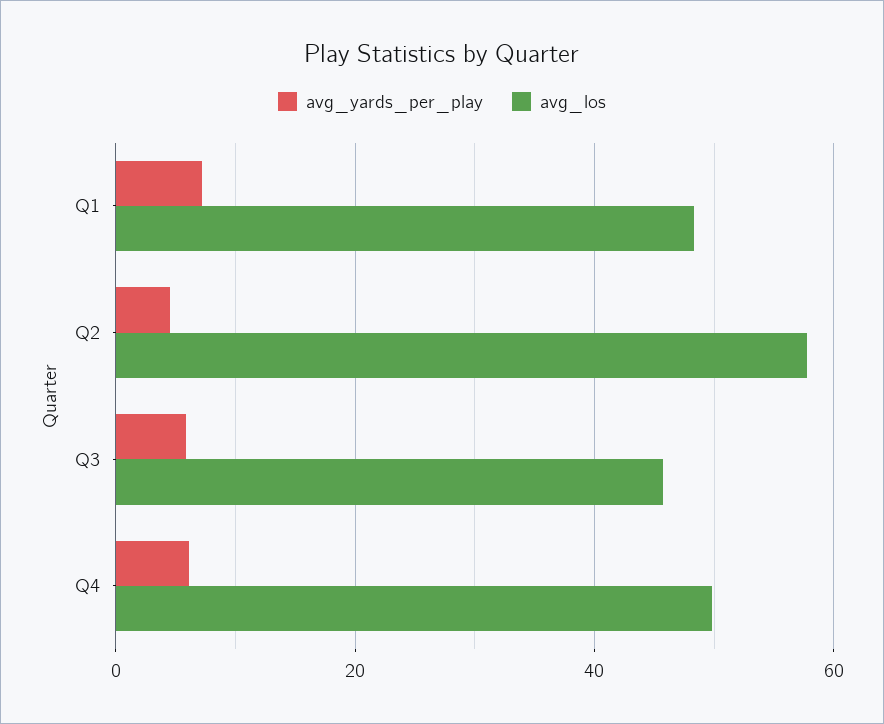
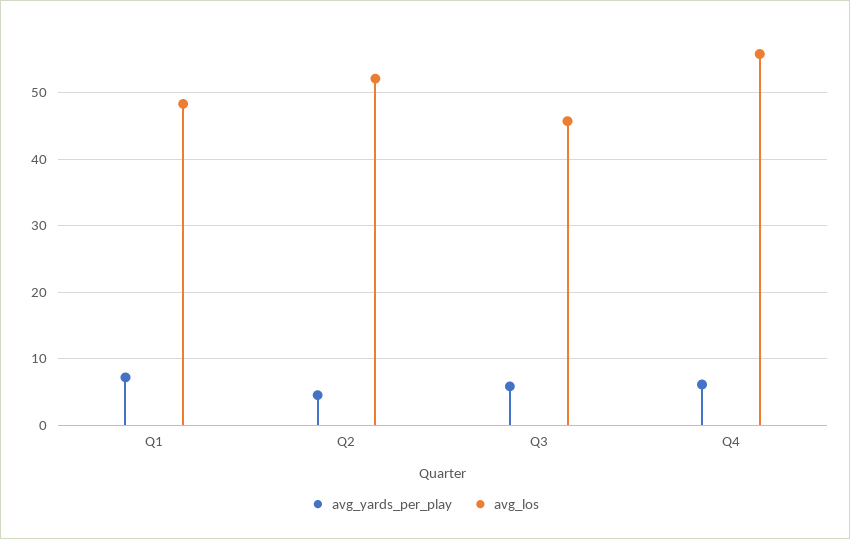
  {
    "avg_yards_per_play": {
      "Q1": 7,
      "Q2": 5,
      "Q3": 6,
      "Q4": 6
    },
    "avg_los": {
      "Q1": 48,
-     "Q2": 58,
+     "Q2": 52,
      "Q3": 46,
-     "Q4": 50
+     "Q4": 56
    }
  }

